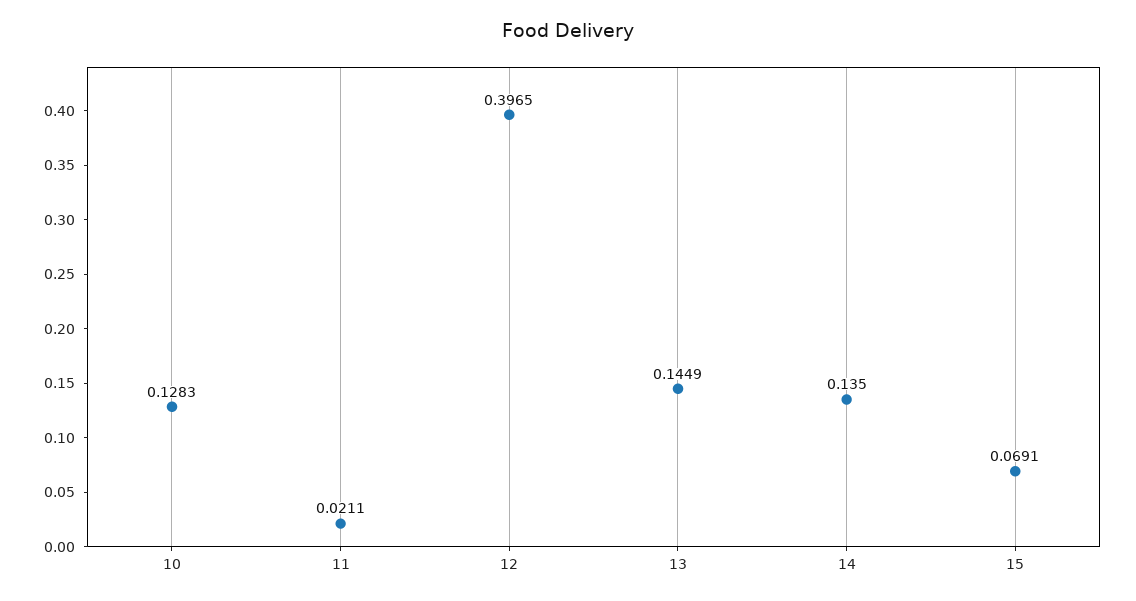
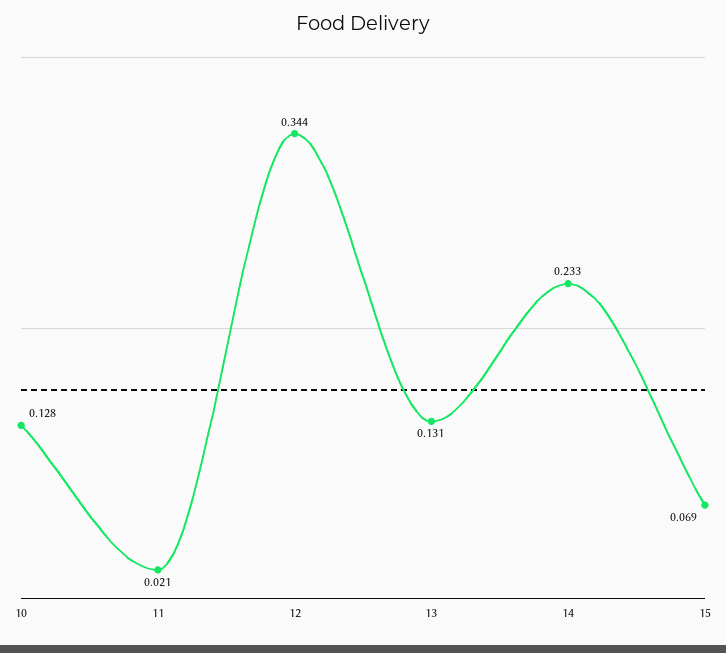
  {
    "10": 0.1283,
    "11": 0.0211,
-   "12": 0.3965,
+   "12": 0.344,
-   "13": 0.1449,
+   "13": 0.131,
-   "14": 0.135,
+   "14": 0.233,
    "15": 0.0691
  }

